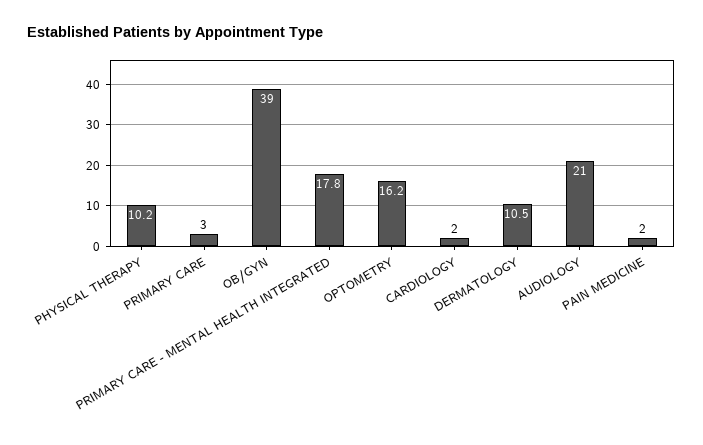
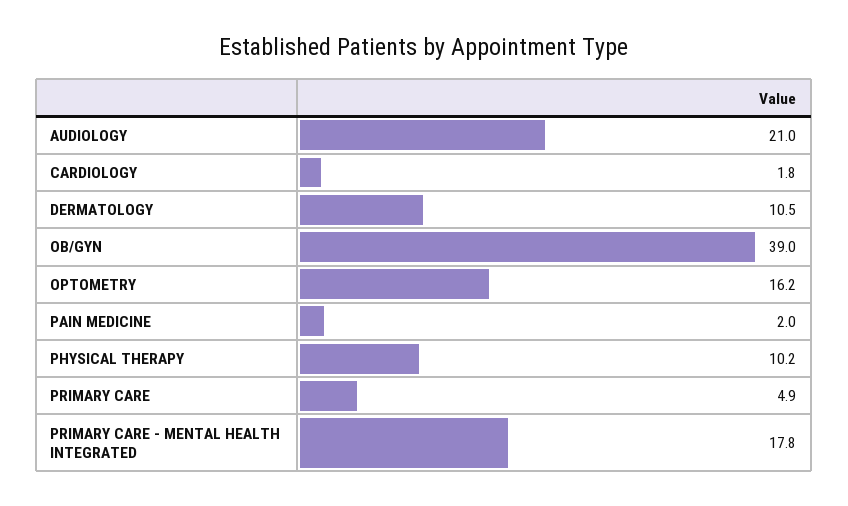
  {
    "PHYSICAL THERAPY": 10.2,
-   "PRIMARY CARE": 3,
+   "PRIMARY CARE": 4.9,
    "OB/GYN": 39,
    "PRIMARY CARE - MENTAL HEALTH INTEGRATED": 17.8,
    "OPTOMETRY": 16.2,
-   "CARDIOLOGY": 2,
+   "CARDIOLOGY": 1.8,
    "DERMATOLOGY": 10.5,
    "AUDIOLOGY": 21,
    "PAIN MEDICINE": 2
  }

